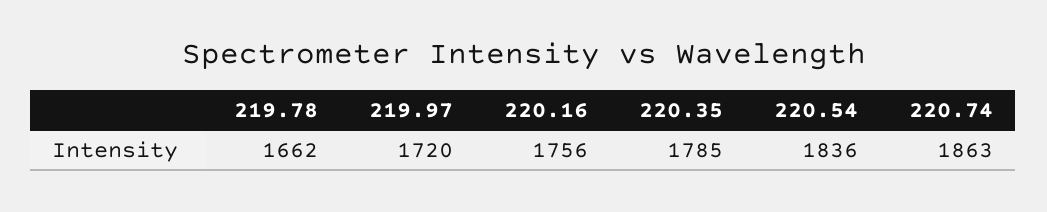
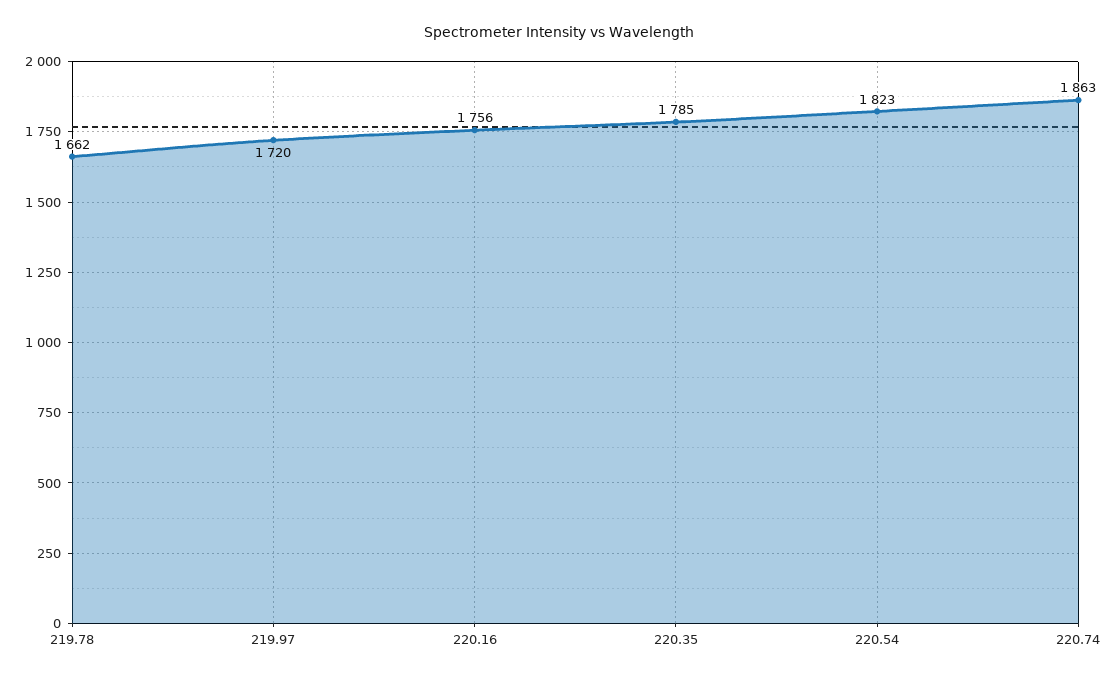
  {
    "219.78": 1662,
    "219.97": 1720,
    "220.16": 1756,
    "220.35": 1785,
-   "220.54": 1836,
+   "220.54": 1823,
    "220.74": 1863
  }

